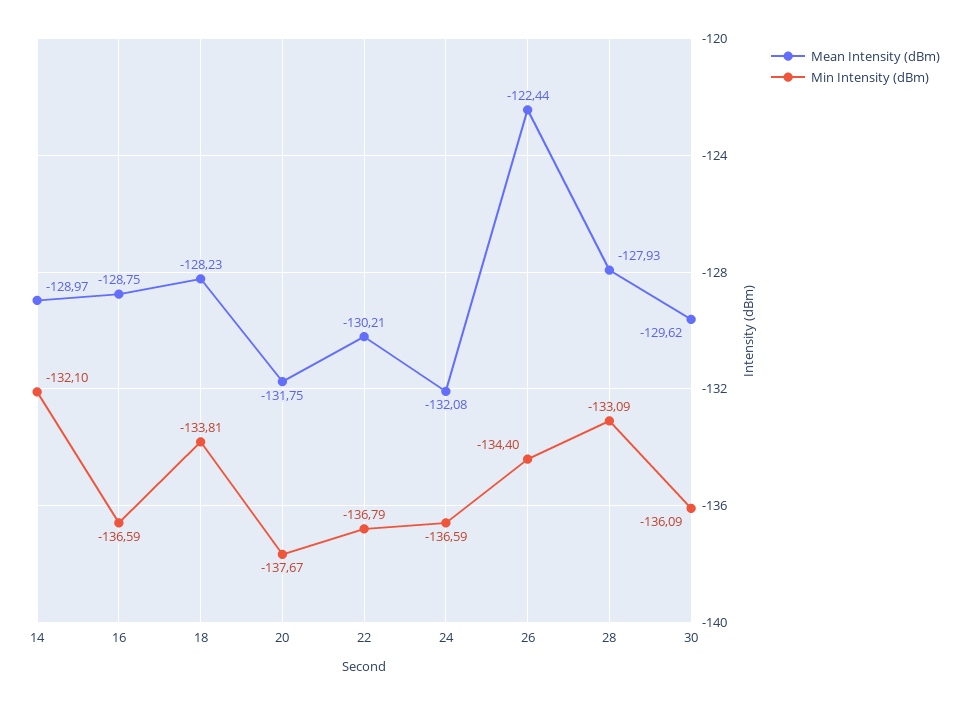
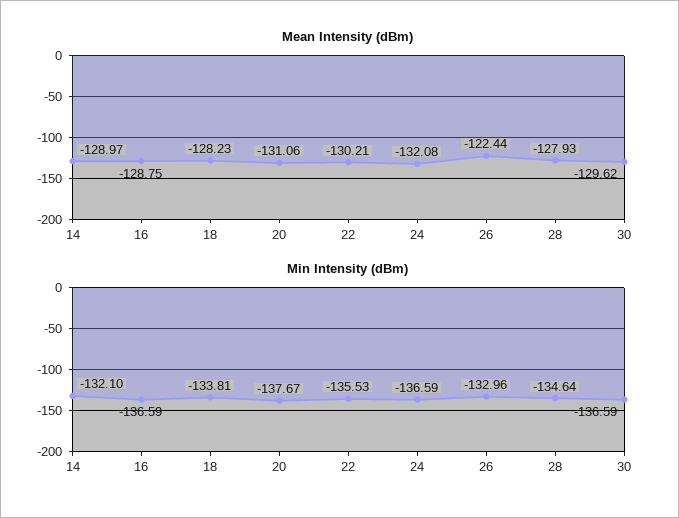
  {
    "Mean Intensity (dBm)": {
      "14": -128.97,
      "16": -128.75,
      "18": -128.23,
-     "20": -131.75,
+     "20": -131.06,
      "22": -130.21,
      "24": -132.08,
      "26": -122.44,
      "28": -127.93,
      "30": -129.62
    },
    "Min Intensity (dBm)": {
      "14": -132.1,
      "16": -136.59,
      "18": -133.81,
      "20": -137.67,
-     "22": -136.79,
+     "22": -135.53,
      "24": -136.59,
-     "26": -134.4,
+     "26": -132.96,
-     "28": -133.09,
+     "28": -134.64,
-     "30": -136.09
+     "30": -136.59
    }
  }

